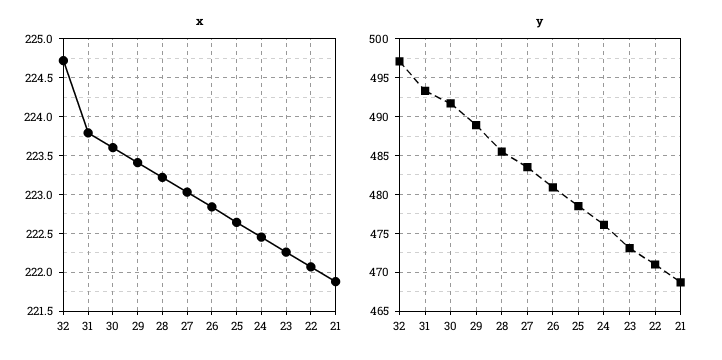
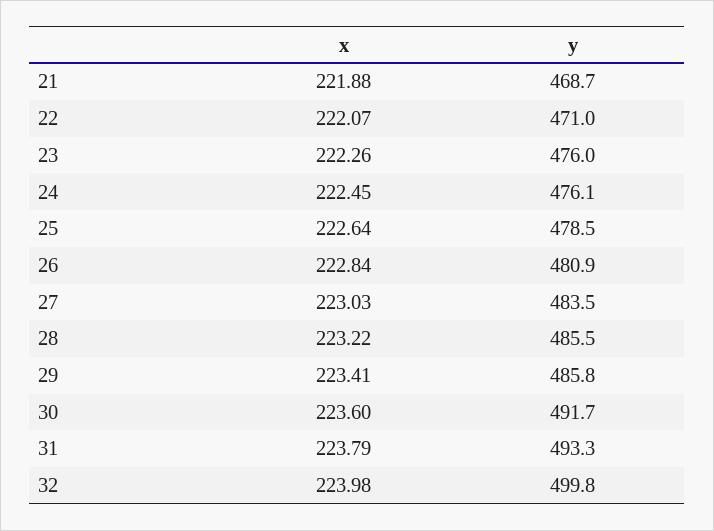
  {
    "x": {
-     "32": 224.7,
+     "32": 223.98,
      "31": 223.79,
      "30": 223.6,
      "29": 223.41,
      "28": 223.22,
      "27": 223.03,
      "26": 222.84,
      "25": 222.64,
      "24": 222.45,
      "23": 222.26,
      "22": 222.07,
      "21": 221.88
    },
    "y": {
-     "32": 497,
+     "32": 499.8,
      "31": 493.3,
      "30": 491.7,
-     "29": 489,
+     "29": 485.8,
      "28": 485.5,
      "27": 483.5,
      "26": 480.9,
      "25": 478.5,
      "24": 476.1,
-     "23": 473,
+     "23": 476,
      "22": 471,
      "21": 468.7
    }
  }

